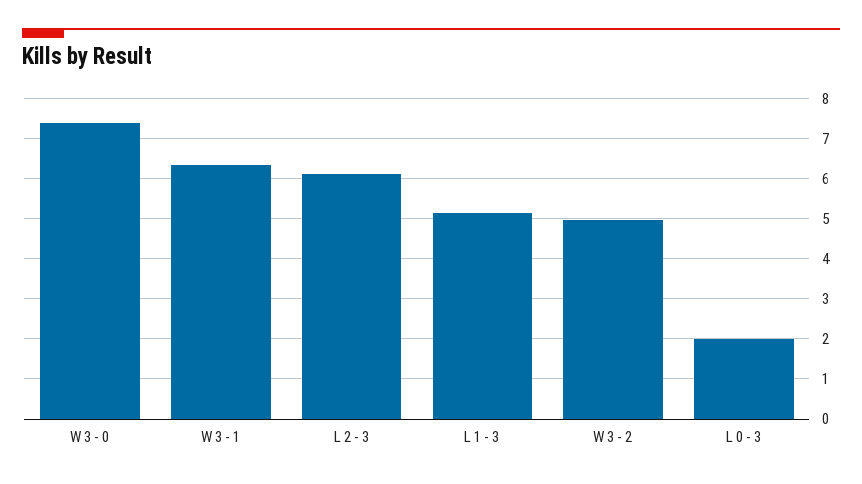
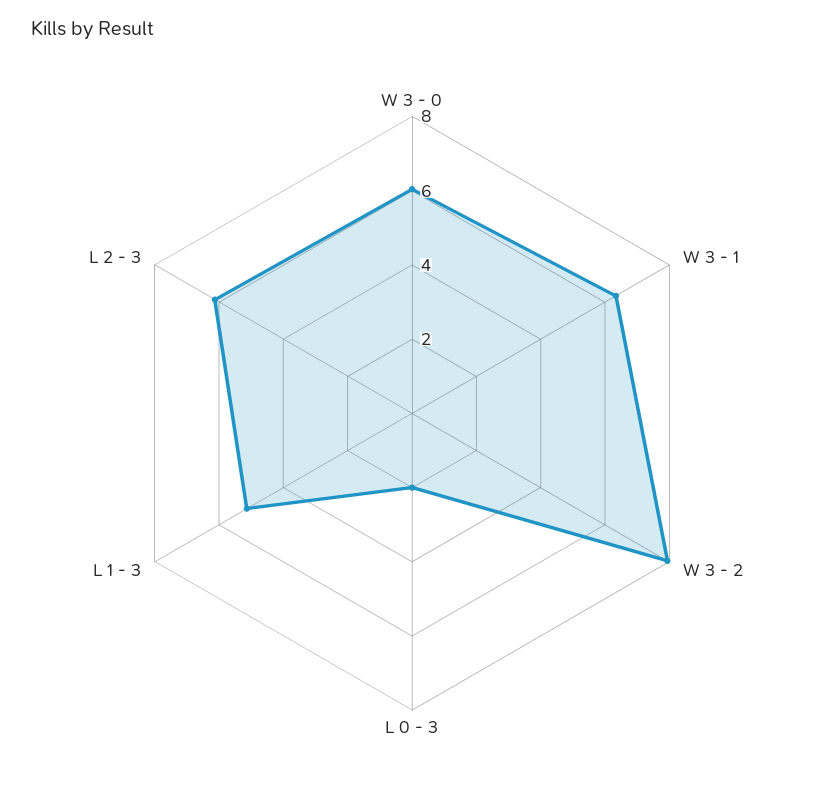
  {
-   "W 3 - 0": 7.4,
+   "W 3 - 0": 6,
    "W 3 - 1": 6.4,
    "L 2 - 3": 6.2,
    "L 1 - 3": 5.2,
-   "W 3 - 2": 5,
+   "W 3 - 2": 8,
    "L 0 - 3": 2
  }

